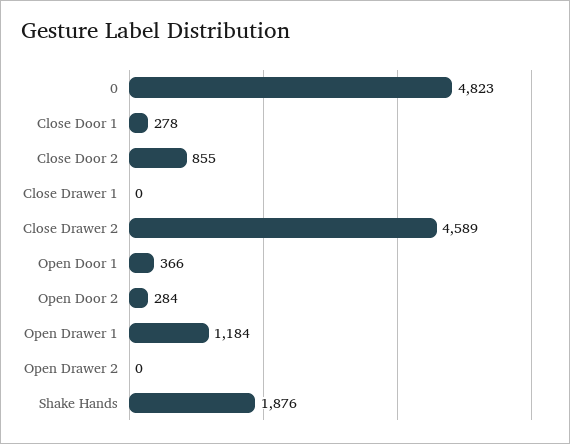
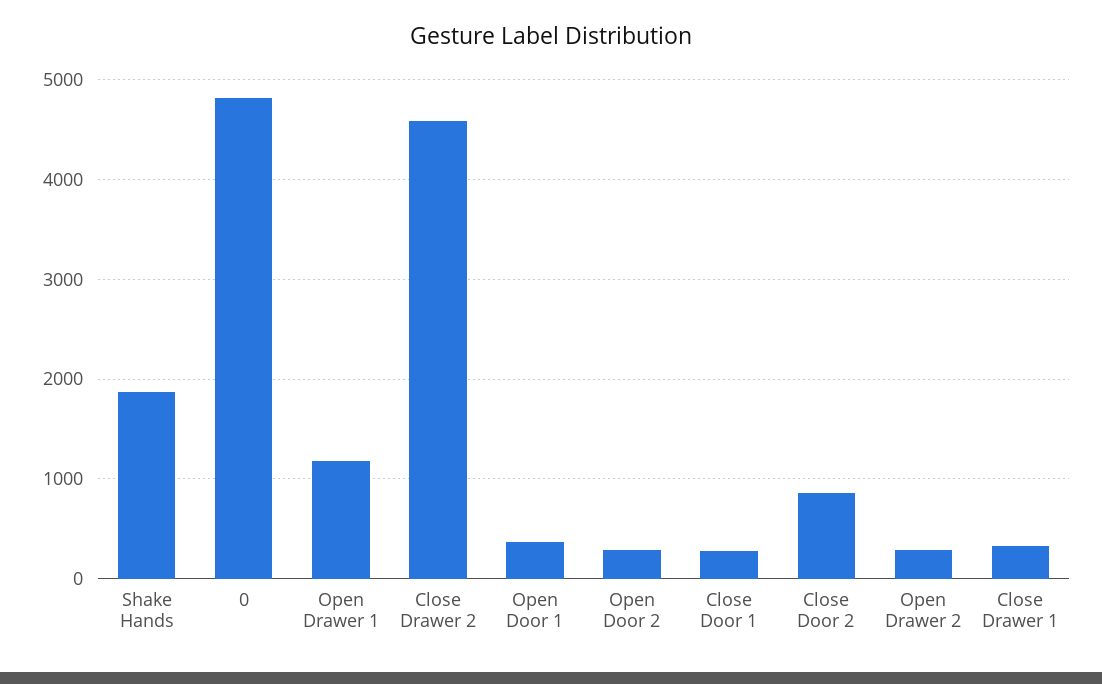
  {
    "0": 4823,
    "Close Door 1": 278,
    "Close Door 2": 855,
-   "Close Drawer 1": 0,
+   "Close Drawer 1": 300,
    "Close Drawer 2": 4589,
    "Open Door 1": 366,
    "Open Door 2": 284,
    "Open Drawer 1": 1184,
-   "Open Drawer 2": 0,
+   "Open Drawer 2": 300,
    "Shake Hands": 1876
  }

